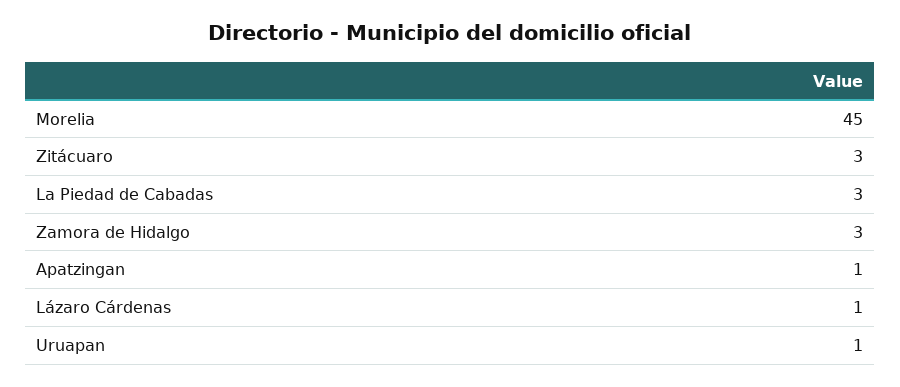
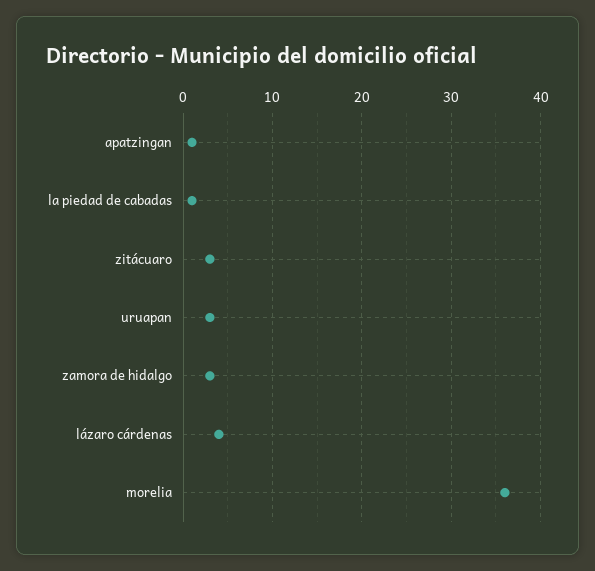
  {
-   "Morelia": 45,
+   "Morelia": 36,
    "Zitácuaro": 3,
-   "La Piedad de Cabadas": 3,
+   "La Piedad de Cabadas": 1,
    "Zamora de Hidalgo": 3,
    "Apatzingan": 1,
-   "Lázaro Cárdenas": 1,
+   "Lázaro Cárdenas": 4,
-   "Uruapan": 1
+   "Uruapan": 3
  }

